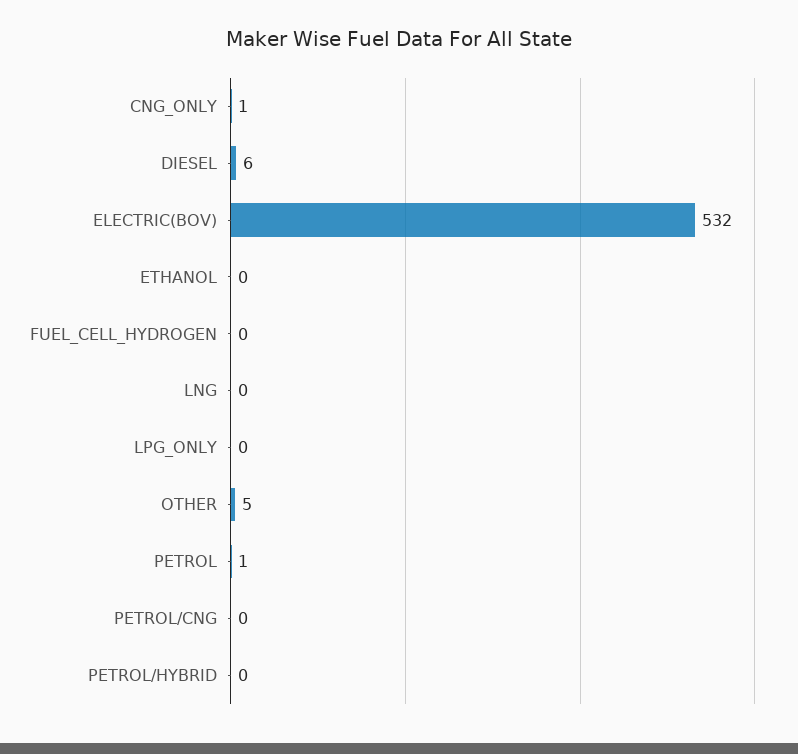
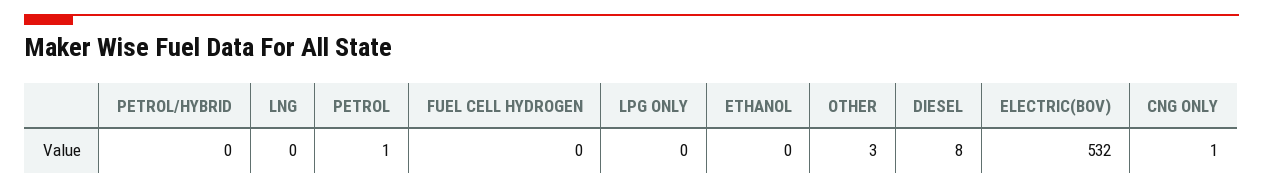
  {
    "CNG_ONLY": 1,
-   "DIESEL": 6,
+   "DIESEL": 8,
    "ELECTRIC(BOV)": 532,
    "ETHANOL": 0,
    "FUEL_CELL_HYDROGEN": 0,
    "LNG": 0,
    "LPG_ONLY": 0,
-   "OTHER": 5,
+   "OTHER": 3,
    "PETROL": 1,
-   "PETROL/CNG": 0,
    "PETROL/HYBRID": 0
  }

